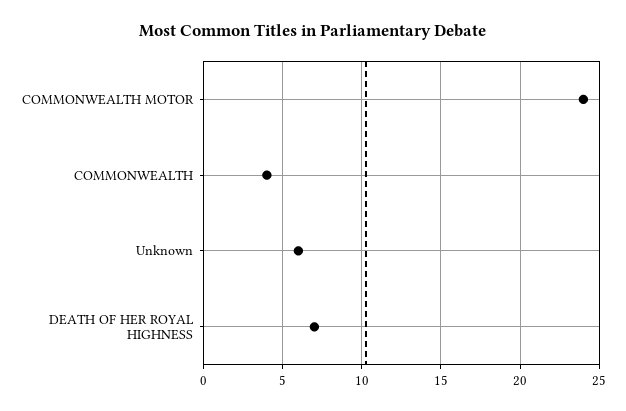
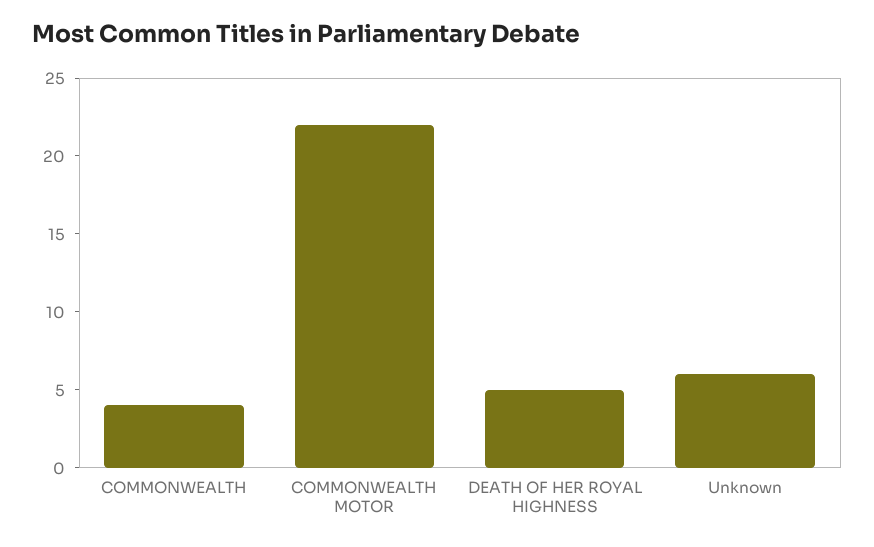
  {
-   "COMMONWEALTH MOTOR": 24,
+   "COMMONWEALTH MOTOR": 22,
    "COMMONWEALTH": 4,
    "Unknown": 6,
-   "DEATH OF HER ROYAL HIGHNESS": 7
+   "DEATH OF HER ROYAL HIGHNESS": 5
  }

